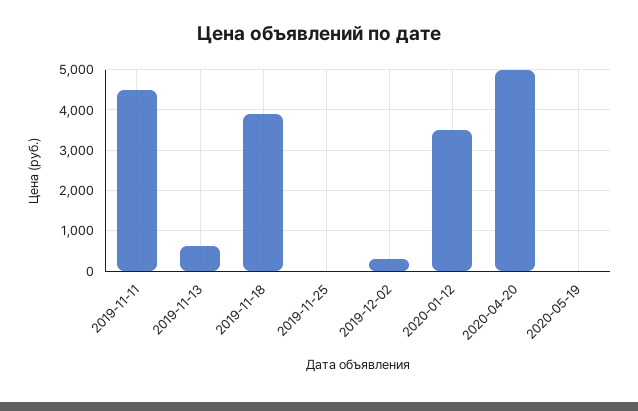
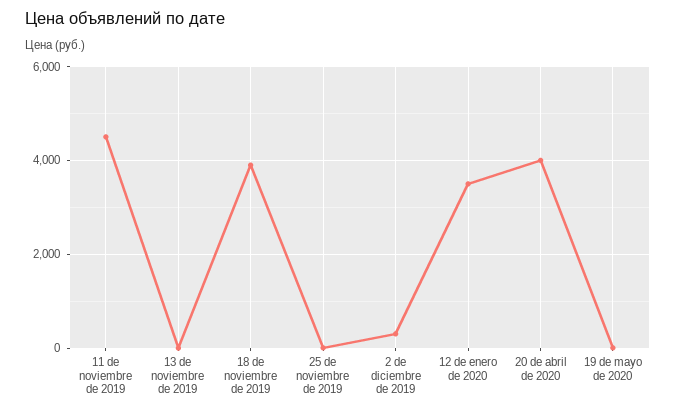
  {
    "2019-11-11": 4600,
-   "2019-11-13": 600,
+   "2019-11-13": 0,
    "2019-11-18": 4000,
    "2019-11-25": 0,
    "2019-12-02": 400,
    "2020-01-12": 3600,
-   "2020-04-20": 5000,
+   "2020-04-20": 4000,
    "2020-05-19": 0
  }

